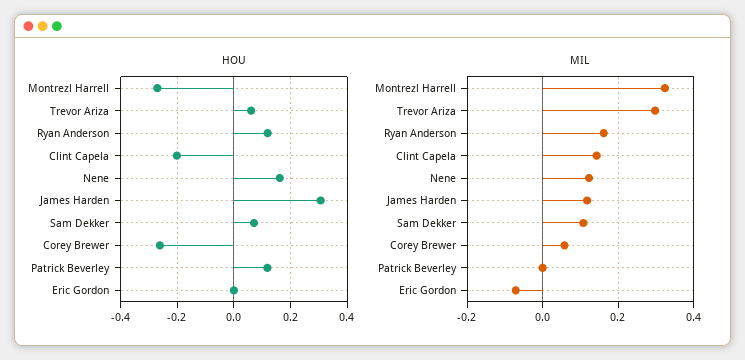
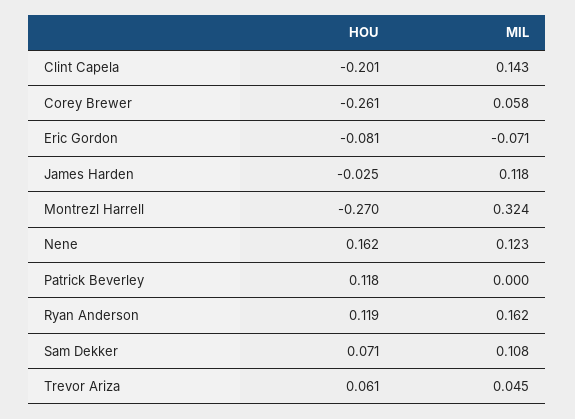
  {
    "HOU": {
      "Montrezl Harrell": -0.27,
      "Trevor Ariza": 0.061,
      "Ryan Anderson": 0.119,
      "Clint Capela": -0.201,
      "Nene": 0.162,
-     "James Harden": 0.3,
+     "James Harden": -0.025,
      "Sam Dekker": 0.071,
      "Corey Brewer": -0.261,
      "Patrick Beverley": 0.118,
-     "Eric Gordon": 0
+     "Eric Gordon": -0.081
    },
    "MIL": {
      "Montrezl Harrell": 0.324,
-     "Trevor Ariza": 0.3,
+     "Trevor Ariza": 0.045,
      "Ryan Anderson": 0.162,
      "Clint Capela": 0.143,
      "Nene": 0.123,
      "James Harden": 0.118,
      "Sam Dekker": 0.108,
      "Corey Brewer": 0.058,
      "Patrick Beverley": 0,
      "Eric Gordon": -0.071
    }
  }

